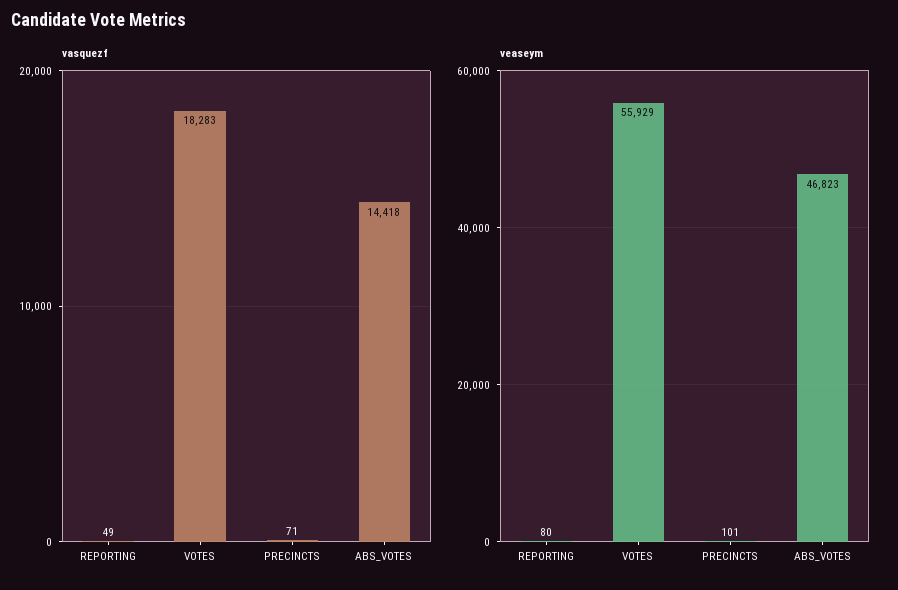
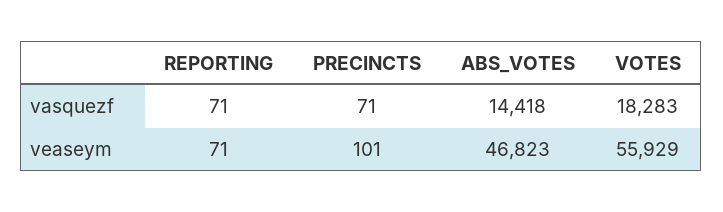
  {
    "vasquezf": {
-     "REPORTING": 49,
+     "REPORTING": 71,
      "VOTES": 18283,
      "PRECINCTS": 71,
      "ABS_VOTES": 14418
    },
    "veaseym": {
-     "REPORTING": 80,
+     "REPORTING": 71,
      "VOTES": 55929,
      "PRECINCTS": 101,
      "ABS_VOTES": 46823
    }
  }

